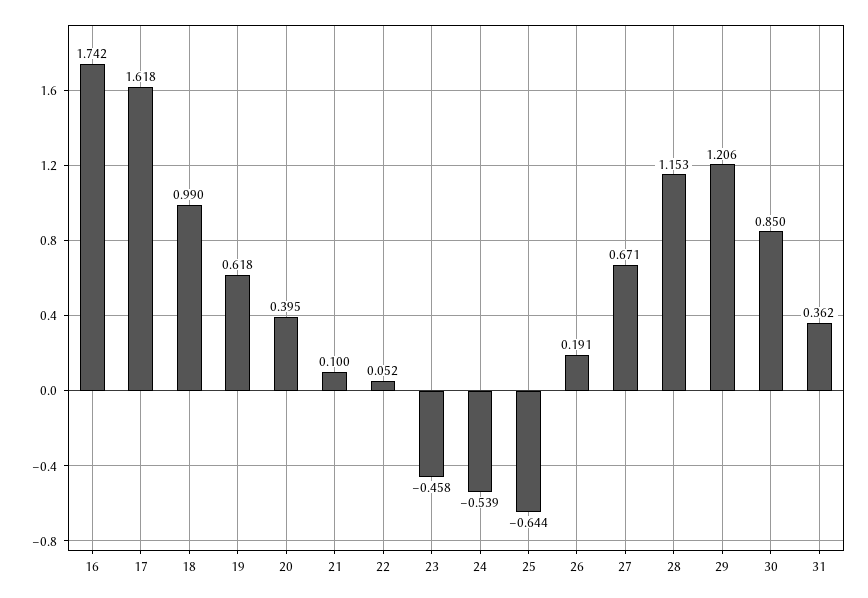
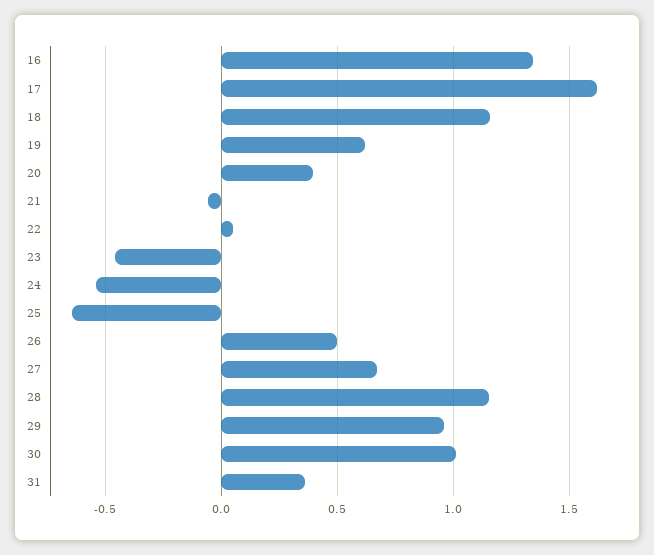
  {
-   "16": 1.742,
+   "16": 1.35,
    "17": 1.618,
-   "18": 0.99,
+   "18": 1.15,
    "19": 0.618,
    "20": 0.395,
-   "21": 0.1,
+   "21": -0.05,
    "22": 0.052,
    "23": -0.458,
    "24": -0.539,
    "25": -0.644,
-   "26": 0.191,
+   "26": 0.5,
    "27": 0.671,
    "28": 1.153,
-   "29": 1.206,
+   "29": 0.95,
-   "30": 0.85,
+   "30": 1,
    "31": 0.362
  }

